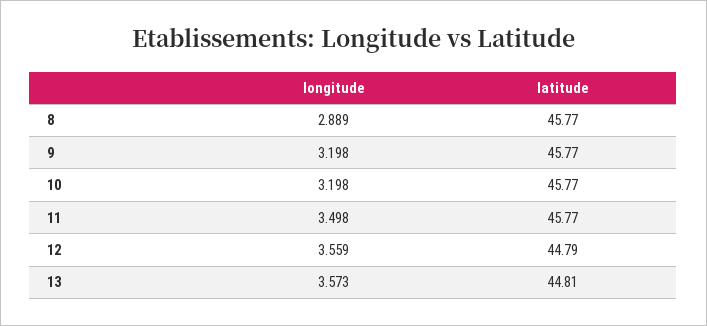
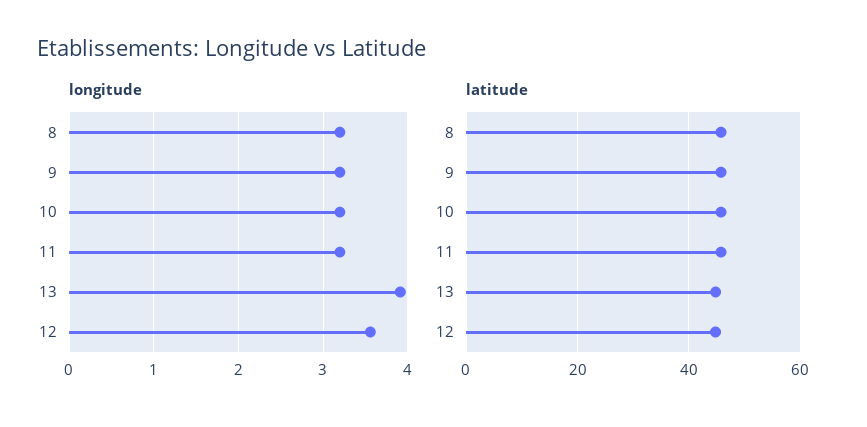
  {
    "longitude": {
-     "8": 2.889,
+     "8": 3.2,
      "9": 3.198,
      "10": 3.198,
-     "11": 3.498,
+     "11": 3.2,
      "12": 3.559,
-     "13": 3.573
+     "13": 3.9
    },
    "latitude": {
      "8": 45.77,
      "9": 45.77,
      "10": 45.77,
      "11": 45.77,
      "12": 44.79,
      "13": 44.81
    }
  }

